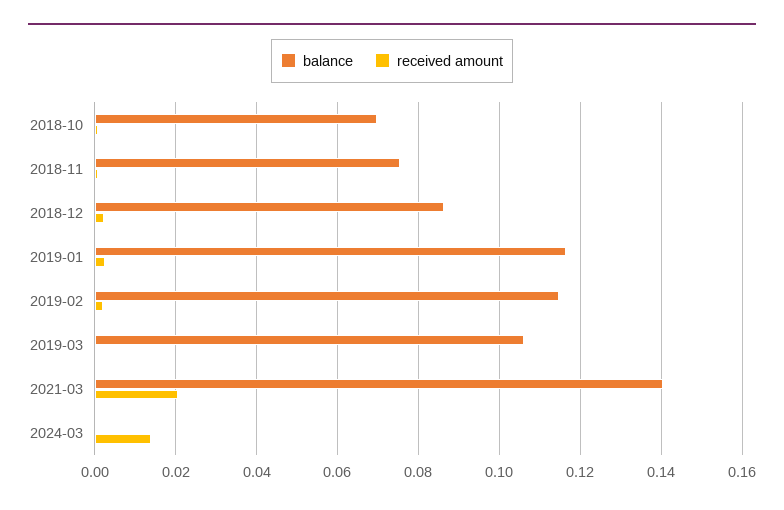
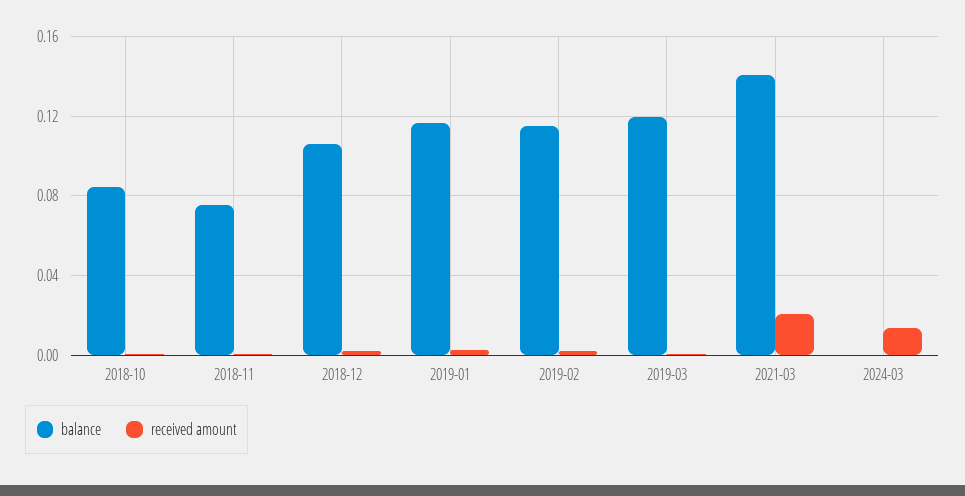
  {
    "balance": {
-     "2018-10": 0.07,
+     "2018-10": 0.085,
      "2018-11": 0.076,
-     "2018-12": 0.086,
+     "2018-12": 0.105,
      "2019-01": 0.116,
      "2019-02": 0.114,
-     "2019-03": 0.106,
+     "2019-03": 0.12,
      "2021-03": 0.14,
      "2024-03": 0
    },
    "received amount": {
      "2018-10": 0,
      "2018-11": 0,
      "2018-12": 0.002,
      "2019-01": 0.002,
      "2019-02": 0.002,
      "2019-03": 0,
      "2021-03": 0.02,
      "2024-03": 0.014
    }
  }

